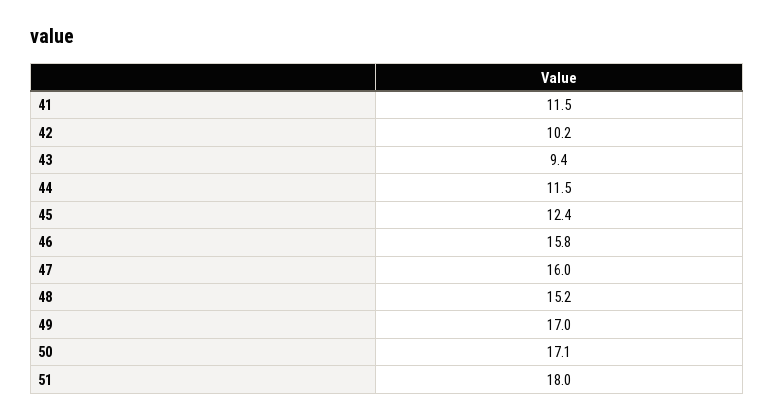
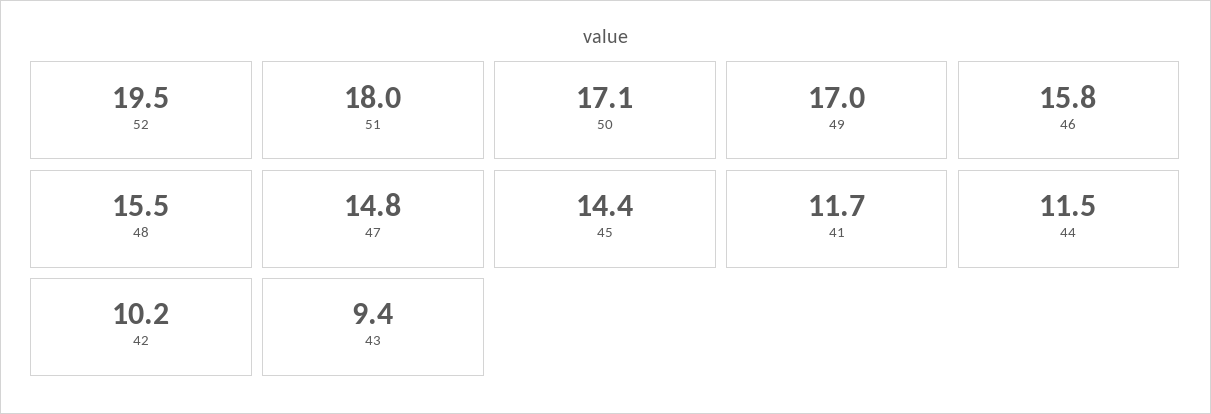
  {
-   "41": 11.5,
+   "41": 11.7,
    "42": 10.2,
    "43": 9.4,
    "44": 11.5,
-   "45": 12.4,
+   "45": 14.4,
    "46": 15.8,
-   "47": 16,
+   "47": 14.8,
-   "48": 15.2,
+   "48": 15.5,
    "49": 17,
    "50": 17.1,
-   "51": 18
+   "51": 18,
+   "52": 19.5
  }

